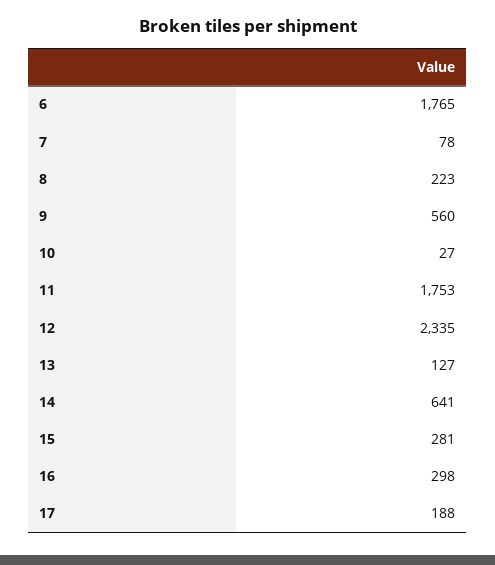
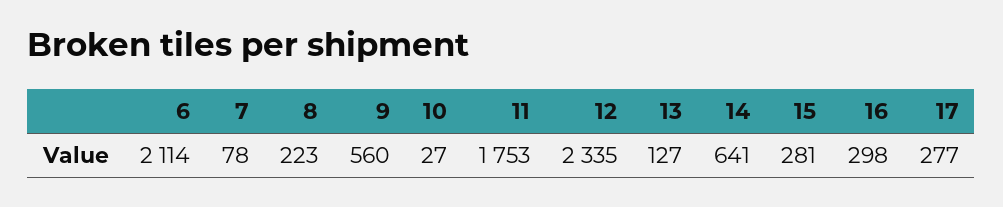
  {
-   "6": 1765,
+   "6": 2114,
    "7": 78,
    "8": 223,
    "9": 560,
    "10": 27,
    "11": 1753,
    "12": 2335,
    "13": 127,
    "14": 641,
    "15": 281,
    "16": 298,
-   "17": 188
+   "17": 277
  }

